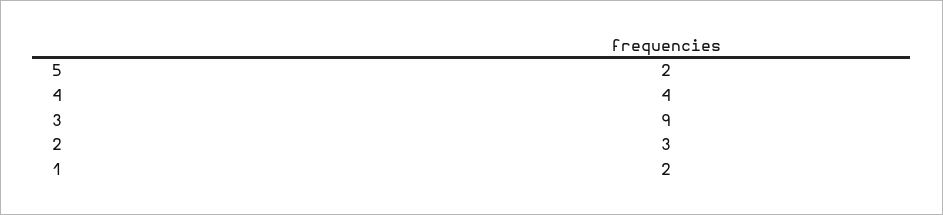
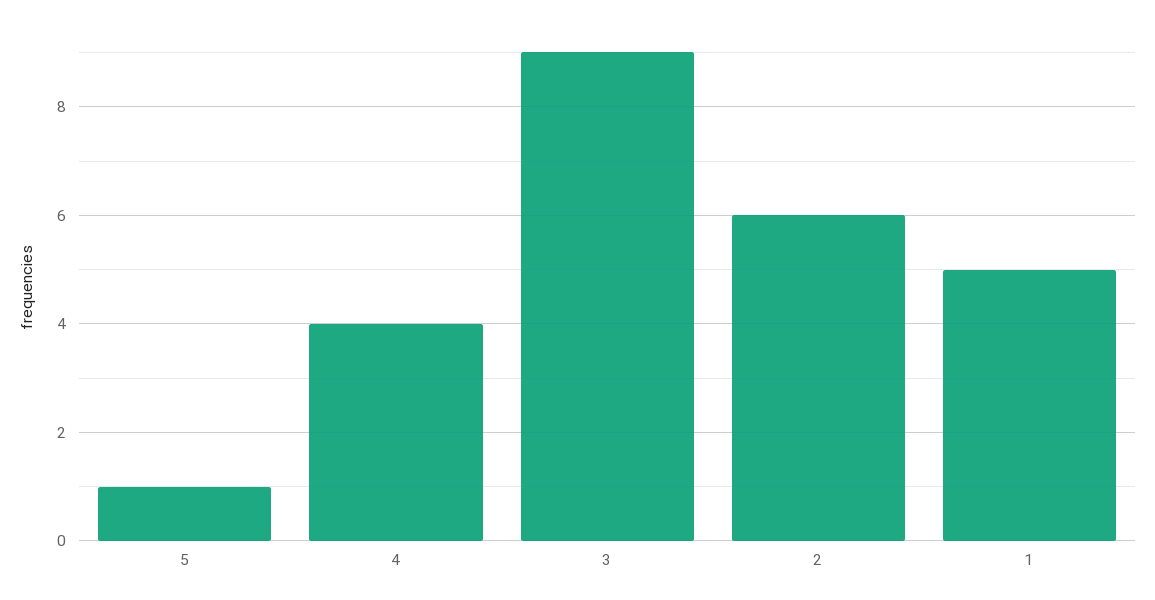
  {
-   "5": 2,
+   "5": 1,
    "4": 4,
    "3": 9,
-   "2": 3,
+   "2": 6,
-   "1": 2
+   "1": 5
  }

